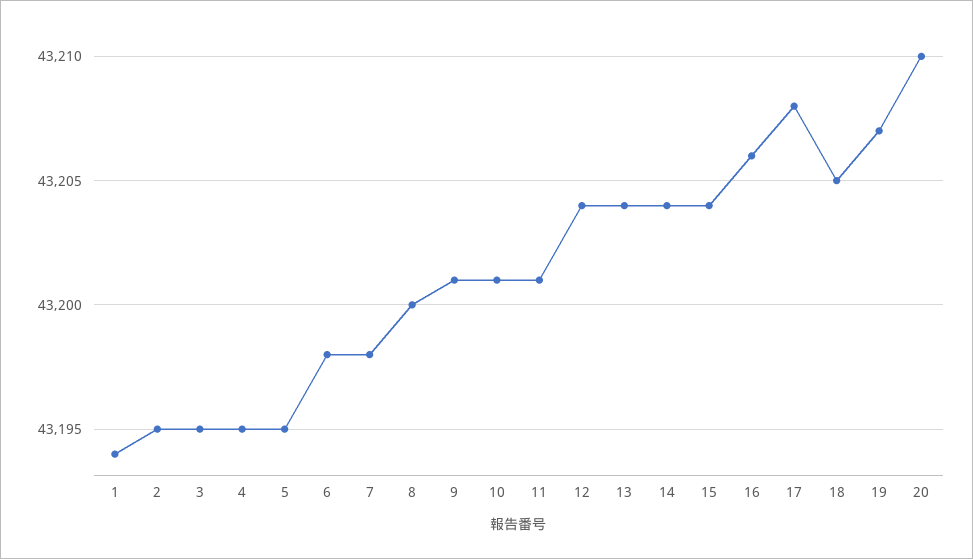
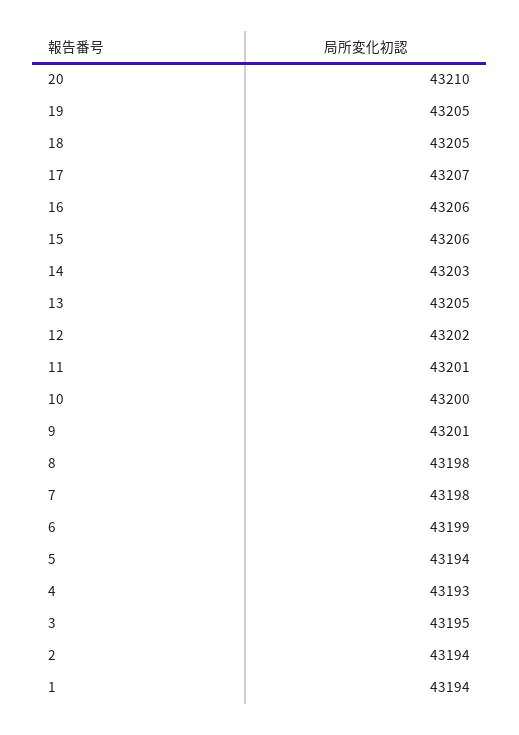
  {
    "1": 43194,
-   "2": 43195,
+   "2": 43194,
    "3": 43195,
-   "4": 43195,
+   "4": 43193,
-   "5": 43195,
+   "5": 43194,
-   "6": 43198,
+   "6": 43199,
    "7": 43198,
-   "8": 43200,
+   "8": 43198,
    "9": 43201,
-   "10": 43201,
+   "10": 43200,
    "11": 43201,
-   "12": 43204,
+   "12": 43202,
-   "13": 43204,
+   "13": 43205,
-   "14": 43204,
+   "14": 43203,
-   "15": 43204,
+   "15": 43206,
    "16": 43206,
-   "17": 43208,
+   "17": 43207,
    "18": 43205,
-   "19": 43207,
+   "19": 43205,
    "20": 43210
  }

